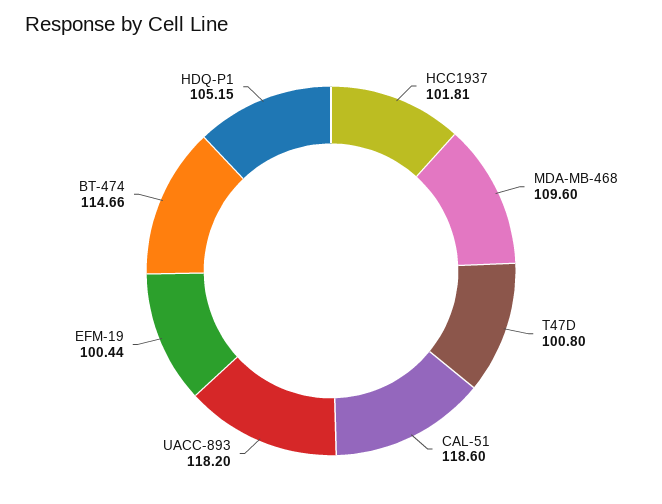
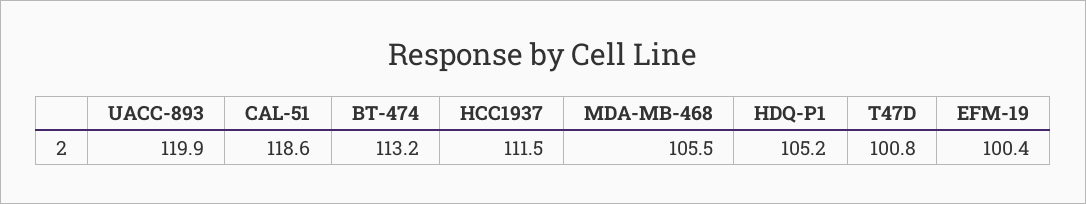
  {
-   "HCC1937": 101.81,
+   "HCC1937": 111.5,
-   "MDA-MB-468": 109.6,
+   "MDA-MB-468": 105.5,
    "T47D": 100.8,
    "CAL-51": 118.6,
-   "UACC-893": 118.2,
+   "UACC-893": 119.9,
    "EFM-19": 100.44,
-   "BT-474": 114.66,
+   "BT-474": 113.2,
    "HDQ-P1": 105.15
  }

